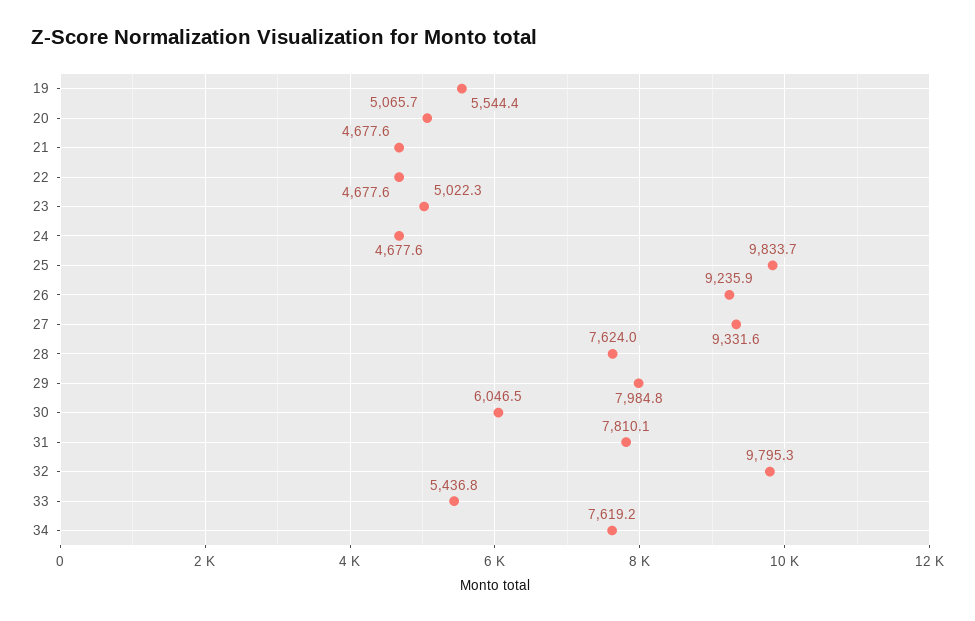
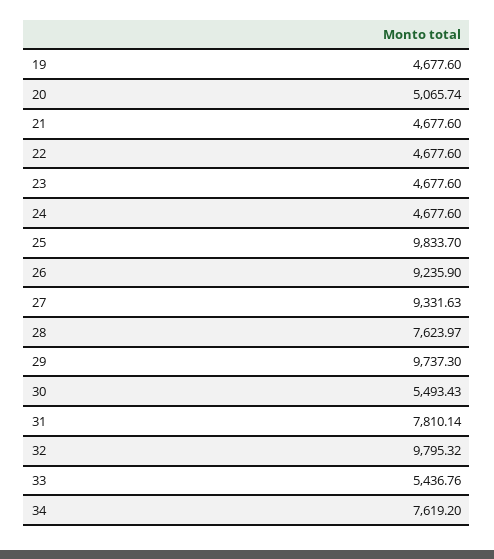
  {
-   "19": 5544.4,
+   "19": 4677.6,
    "20": 5065.74,
    "21": 4677.6,
    "22": 4677.6,
-   "23": 5022.3,
+   "23": 4677.6,
    "24": 4677.6,
    "25": 9833.7,
    "26": 9235.9,
    "27": 9331.63,
    "28": 7623.97,
-   "29": 7984.8,
+   "29": 9737.3,
-   "30": 6046.5,
+   "30": 5493.43,
    "31": 7810.14,
    "32": 9795.32,
    "33": 5436.76,
    "34": 7619.2
  }

